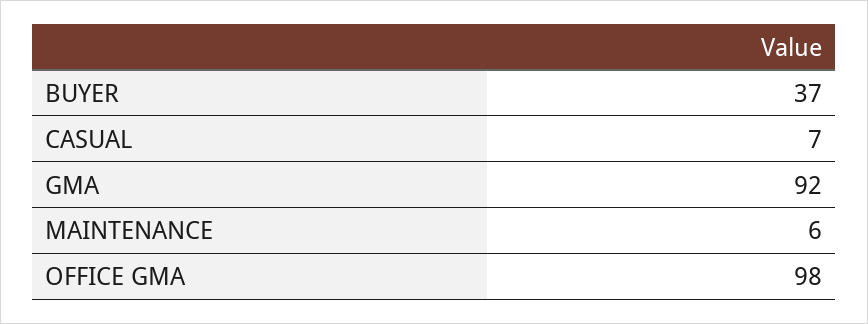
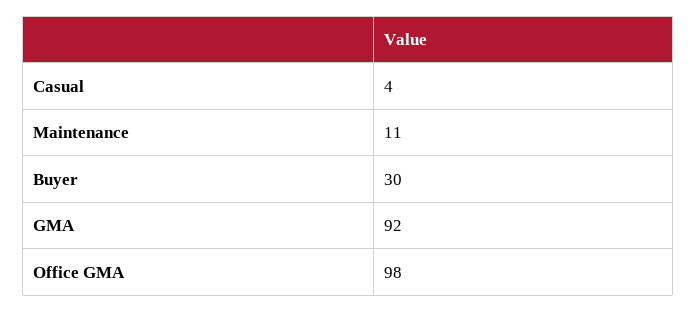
  {
-   "BUYER": 37,
+   "BUYER": 30,
-   "CASUAL": 7,
+   "CASUAL": 4,
    "GMA": 92,
-   "MAINTENANCE": 6,
+   "MAINTENANCE": 11,
    "OFFICE GMA": 98
  }

